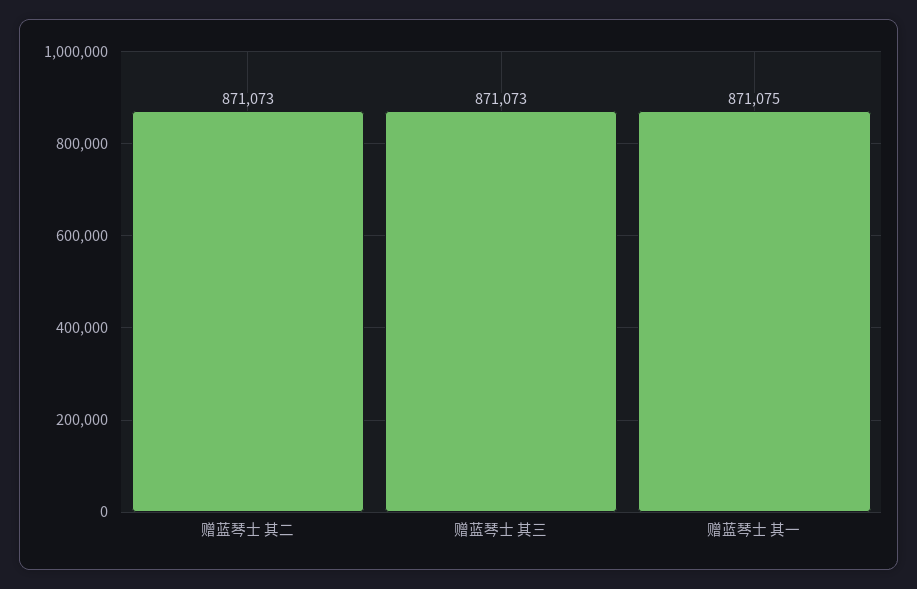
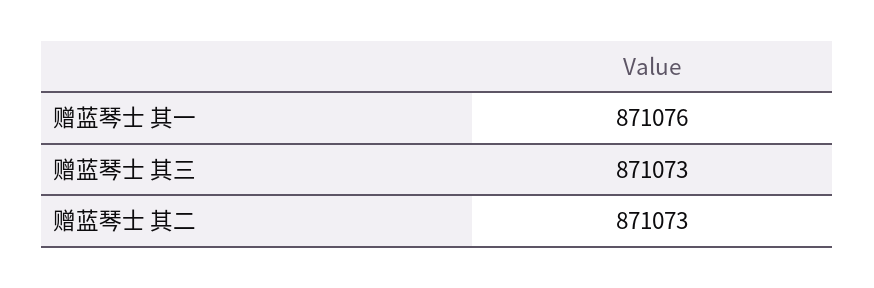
  {
    "赠蓝琴士 其二": 871073,
    "赠蓝琴士 其三": 871073,
-   "赠蓝琴士 其一": 871075
+   "赠蓝琴士 其一": 871076
  }

